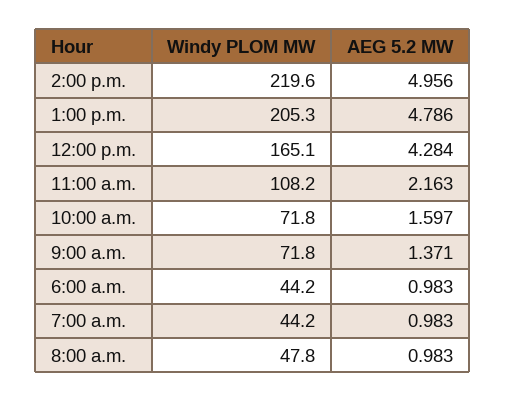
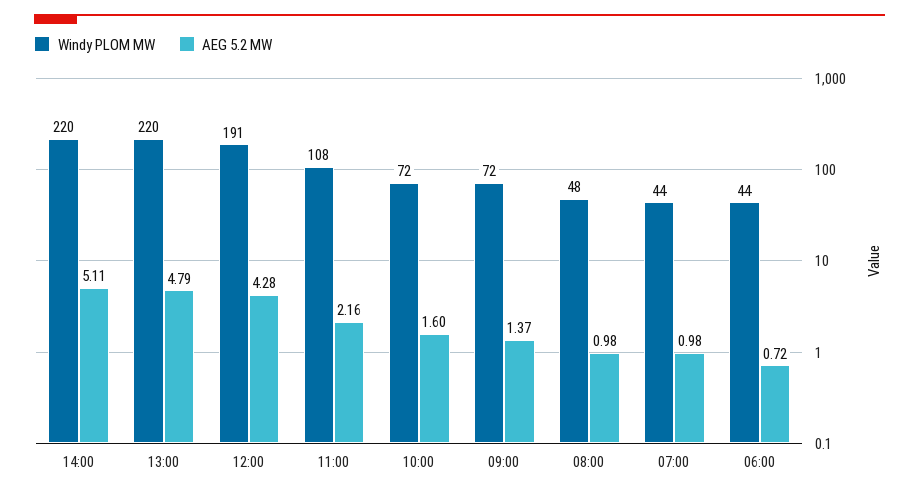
  {
    "Windy PLOM MW": {
      "2:00 p.m.": 219.6,
-     "1:00 p.m.": 205.3,
+     "1:00 p.m.": 220,
-     "12:00 p.m.": 165.1,
+     "12:00 p.m.": 191,
      "11:00 a.m.": 108.2,
      "10:00 a.m.": 71.8,
      "9:00 a.m.": 71.8,
      "6:00 a.m.": 44.2,
      "7:00 a.m.": 44.2,
      "8:00 a.m.": 47.8
    },
    "AEG 5.2 MW": {
-     "2:00 p.m.": 4.956,
+     "2:00 p.m.": 5.11,
      "1:00 p.m.": 4.786,
      "12:00 p.m.": 4.284,
      "11:00 a.m.": 2.163,
      "10:00 a.m.": 1.597,
      "9:00 a.m.": 1.371,
-     "6:00 a.m.": 0.983,
+     "6:00 a.m.": 0.72,
      "7:00 a.m.": 0.983,
      "8:00 a.m.": 0.983
    }
  }

